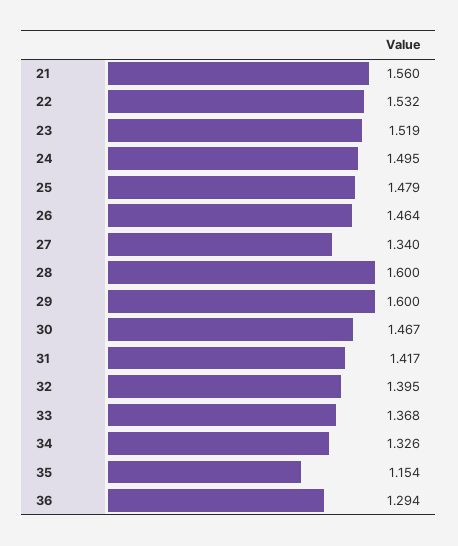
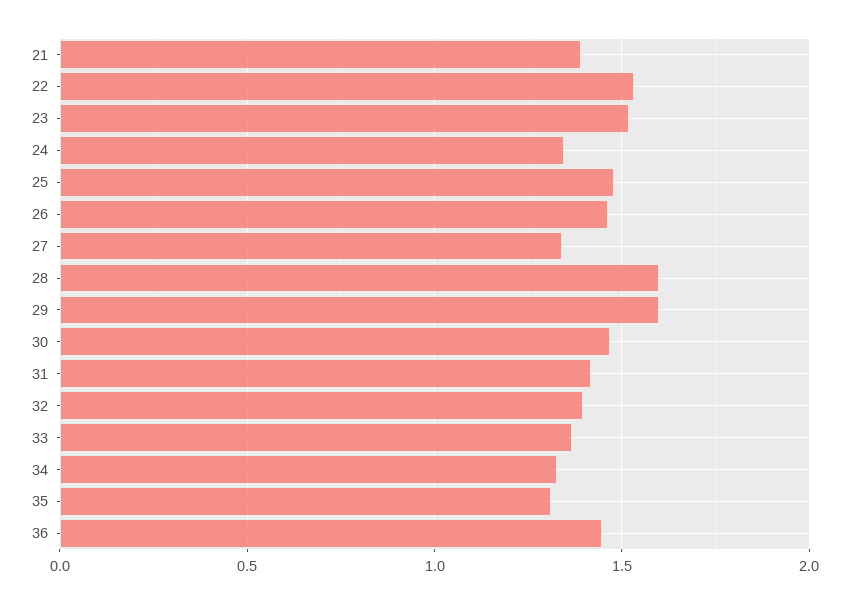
  {
-   "21": 1.56,
+   "21": 1.4,
    "22": 1.532,
    "23": 1.519,
-   "24": 1.495,
+   "24": 1.35,
    "25": 1.479,
    "26": 1.464,
    "27": 1.34,
    "28": 1.6,
    "29": 1.6,
    "30": 1.467,
    "31": 1.417,
    "32": 1.395,
    "33": 1.368,
    "34": 1.326,
-   "35": 1.154,
+   "35": 1.3,
-   "36": 1.294
+   "36": 1.45
  }

